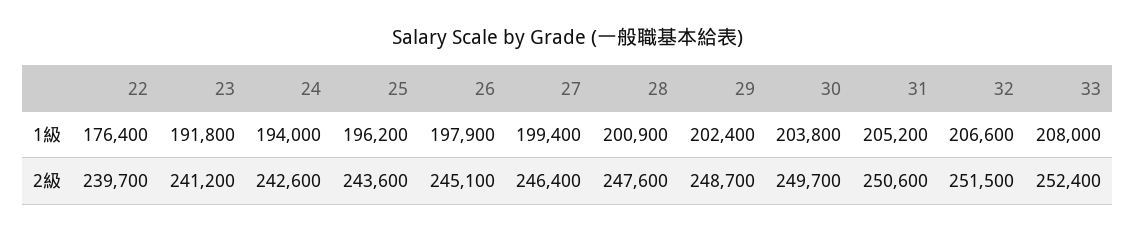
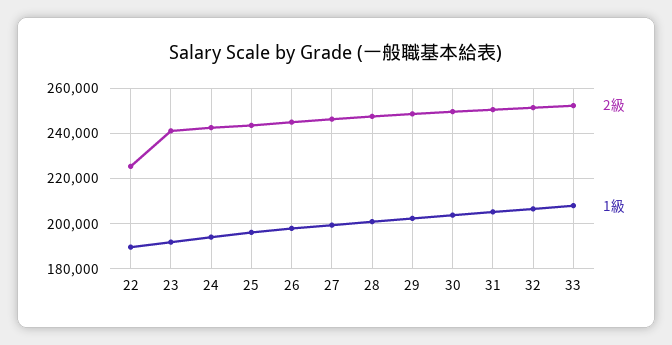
  {
    "1級": {
-     "22": 176400,
+     "22": 190000,
      "23": 191800,
      "24": 194000,
      "25": 196200,
      "26": 197900,
      "27": 199400,
      "28": 200900,
      "29": 202400,
      "30": 203800,
      "31": 205200,
      "32": 206600,
      "33": 208000
    },
    "2級": {
-     "22": 239700,
+     "22": 225000,
      "23": 241200,
      "24": 242600,
      "25": 243600,
      "26": 245100,
      "27": 246400,
      "28": 247600,
      "29": 248700,
      "30": 249700,
      "31": 250600,
      "32": 251500,
      "33": 252400
    }
  }

